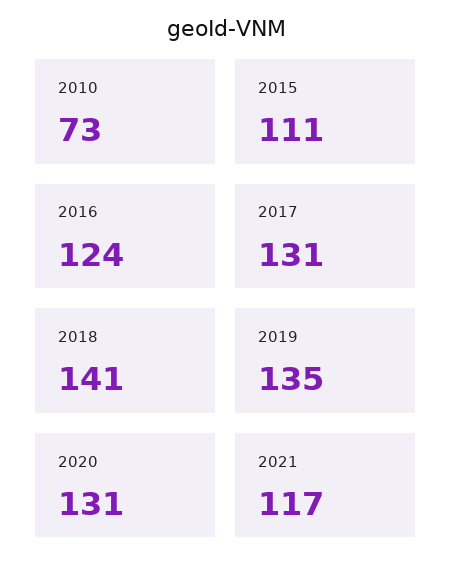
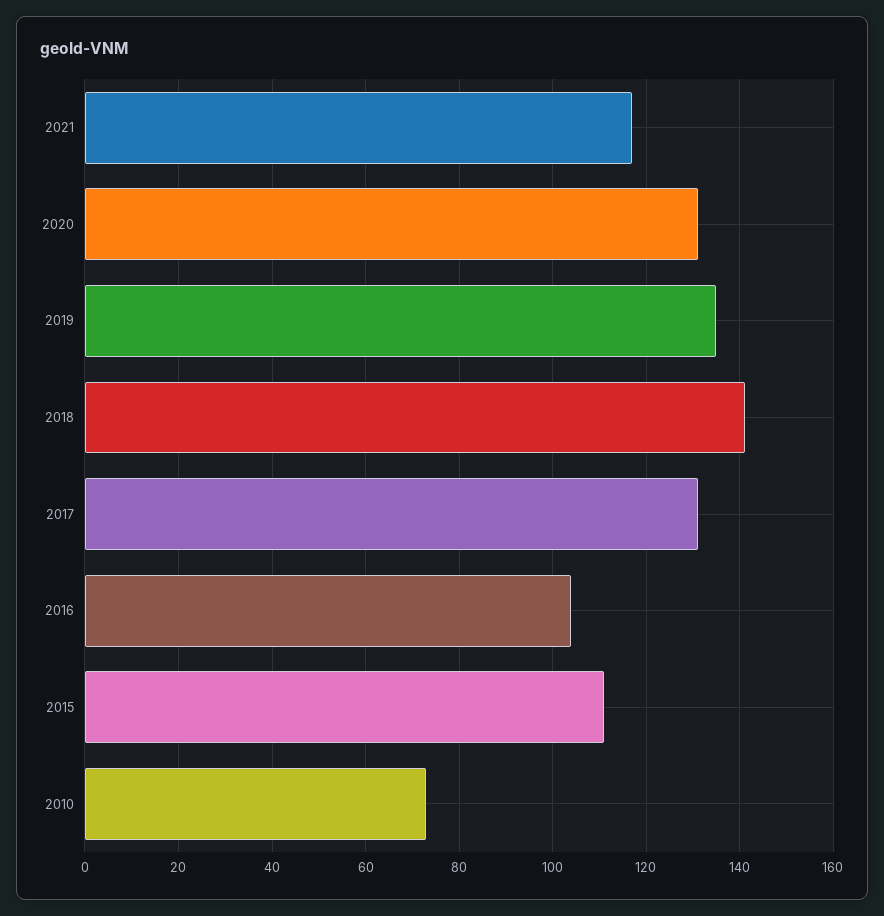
  {
    "2010": 73,
    "2015": 111,
-   "2016": 124,
+   "2016": 105,
    "2017": 131,
    "2018": 141,
    "2019": 135,
    "2020": 131,
    "2021": 117
  }

